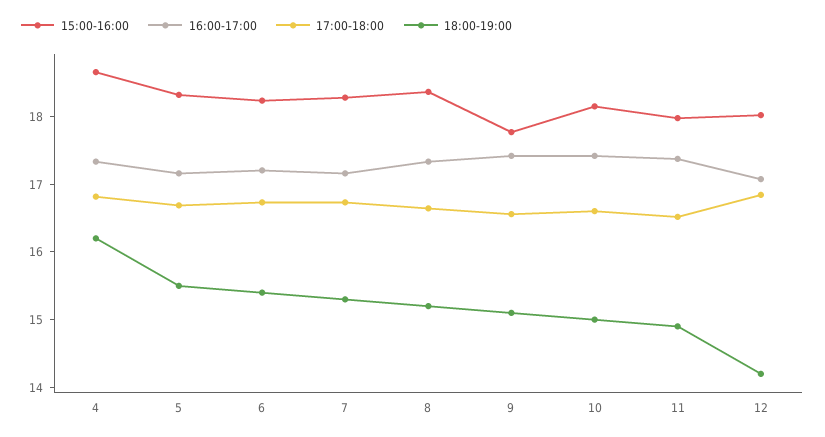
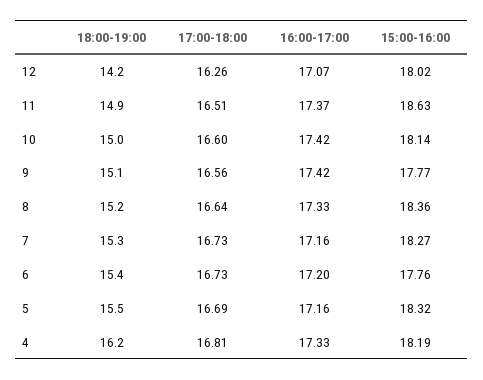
  {
    "15:00-16:00": {
-     "4": 18.6,
+     "4": 18.19,
      "5": 18.32,
-     "6": 18.2,
+     "6": 17.76,
      "7": 18.27,
      "8": 18.36,
      "9": 17.77,
      "10": 18.14,
-     "11": 18,
+     "11": 18.63,
      "12": 18.02
    },
    "16:00-17:00": {
      "4": 17.33,
      "5": 17.16,
      "6": 17.2,
      "7": 17.16,
      "8": 17.33,
      "9": 17.42,
      "10": 17.42,
      "11": 17.37,
      "12": 17.07
    },
    "17:00-18:00": {
      "4": 16.81,
      "5": 16.69,
      "6": 16.73,
      "7": 16.73,
      "8": 16.64,
      "9": 16.56,
      "10": 16.6,
      "11": 16.51,
-     "12": 16.8
+     "12": 16.26
    },
    "18:00-19:00": {
      "4": 16.2,
      "5": 15.5,
      "6": 15.4,
      "7": 15.3,
      "8": 15.2,
      "9": 15.1,
      "10": 15,
      "11": 14.9,
      "12": 14.2
    }
  }

